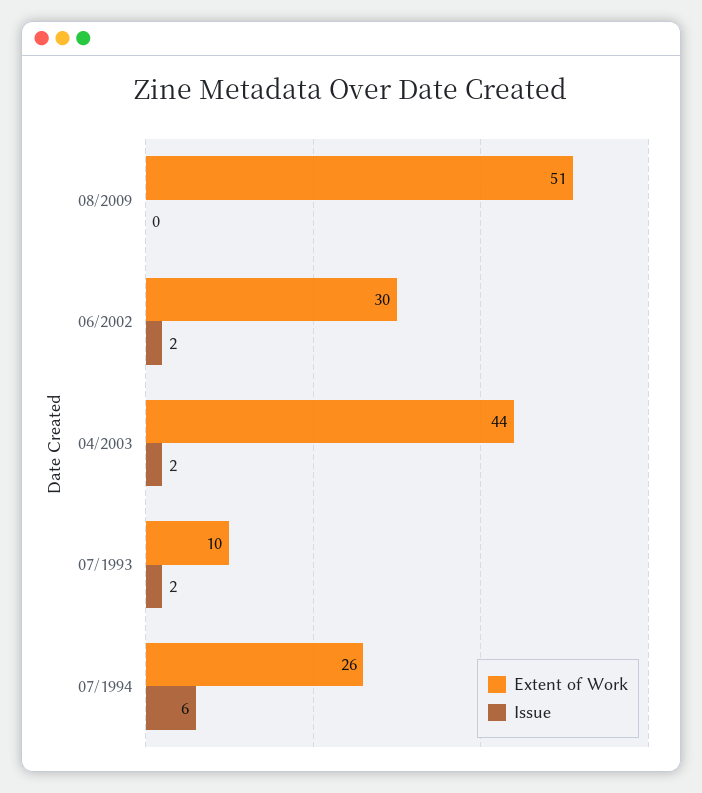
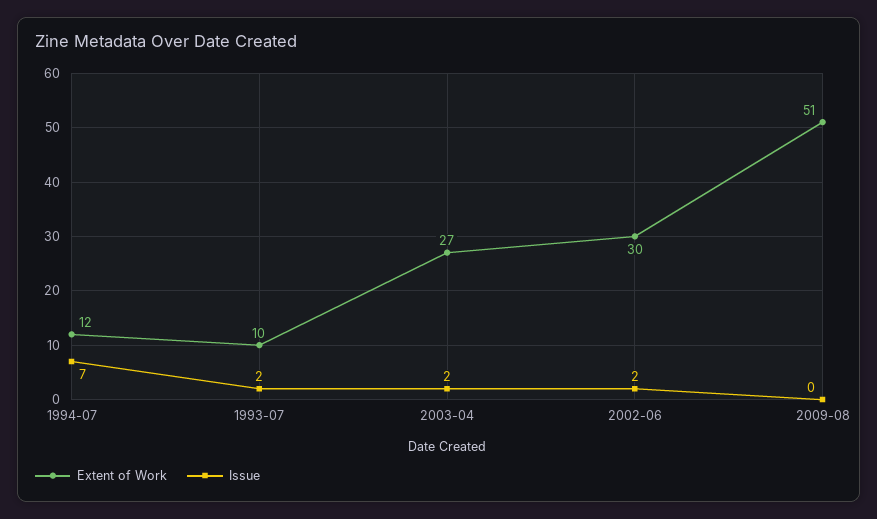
  {
    "Extent of Work": {
      "08/2009": 51,
      "06/2002": 30,
-     "04/2003": 44,
+     "04/2003": 27,
      "07/1993": 10,
-     "07/1994": 26
+     "07/1994": 12
    },
    "Issue": {
      "08/2009": 0,
      "06/2002": 2,
      "04/2003": 2,
      "07/1993": 2,
-     "07/1994": 6
+     "07/1994": 7
    }
  }

